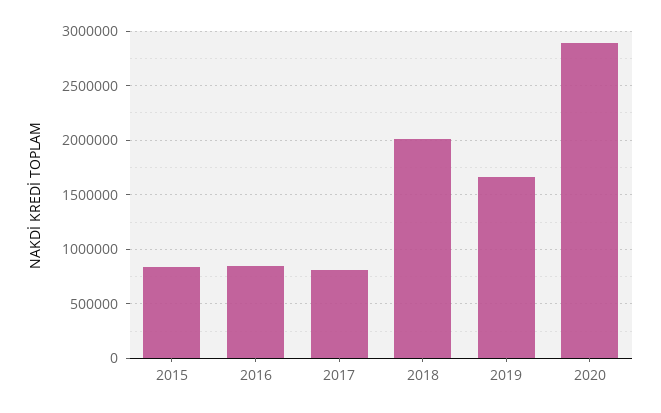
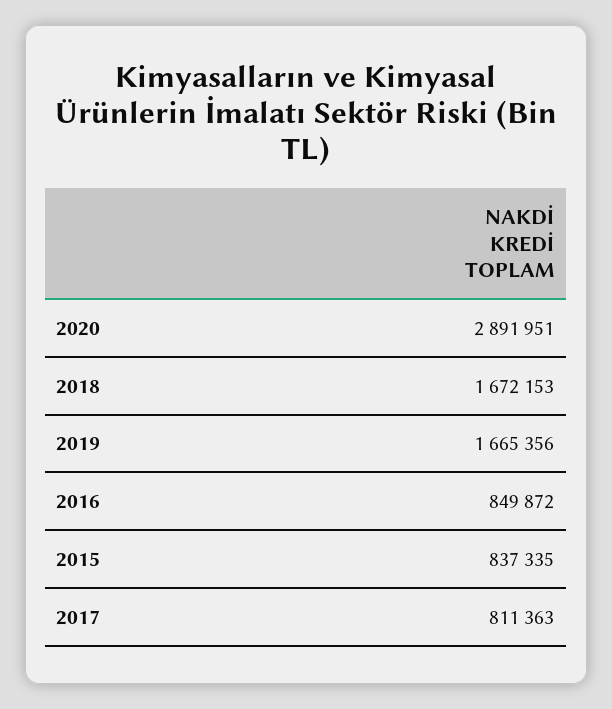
  {
    "2015": 837335,
    "2016": 849872,
    "2017": 811363,
-   "2018": 2000000,
+   "2018": 1672153,
    "2019": 1665356,
    "2020": 2891951
  }

